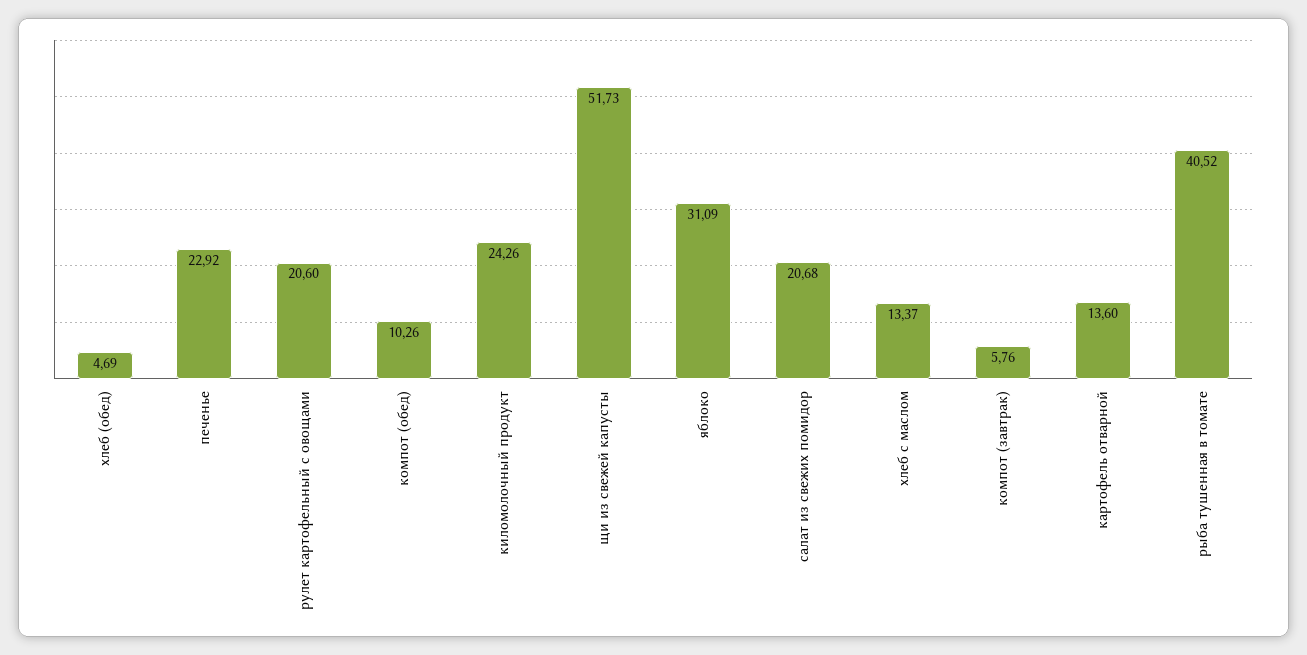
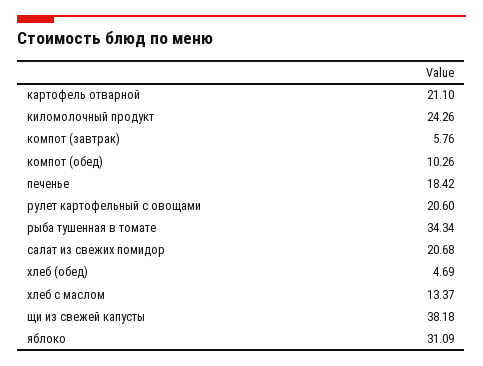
  {
    "хлеб (обед)": 4.69,
-   "печенье": 22.92,
+   "печенье": 18.42,
    "рулет картофельный с овощами": 20.6,
    "компот (обед)": 10.26,
    "киломолочный продукт": 24.26,
-   "щи из свежей капусты": 51.73,
+   "щи из свежей капусты": 38.18,
    "яблоко": 31.09,
    "салат из свежих помидор": 20.68,
    "хлеб с маслом": 13.37,
    "компот (завтрак)": 5.76,
-   "картофель отварной": 13.6,
+   "картофель отварной": 21.1,
-   "рыба тушенная в томате": 40.52
+   "рыба тушенная в томате": 34.34
  }

